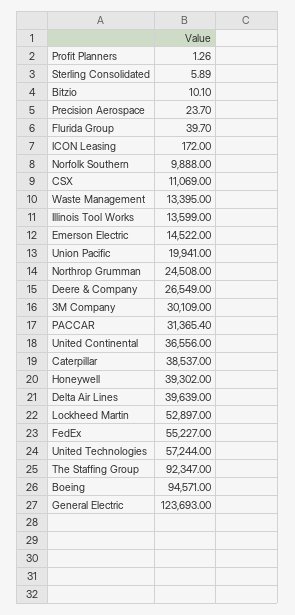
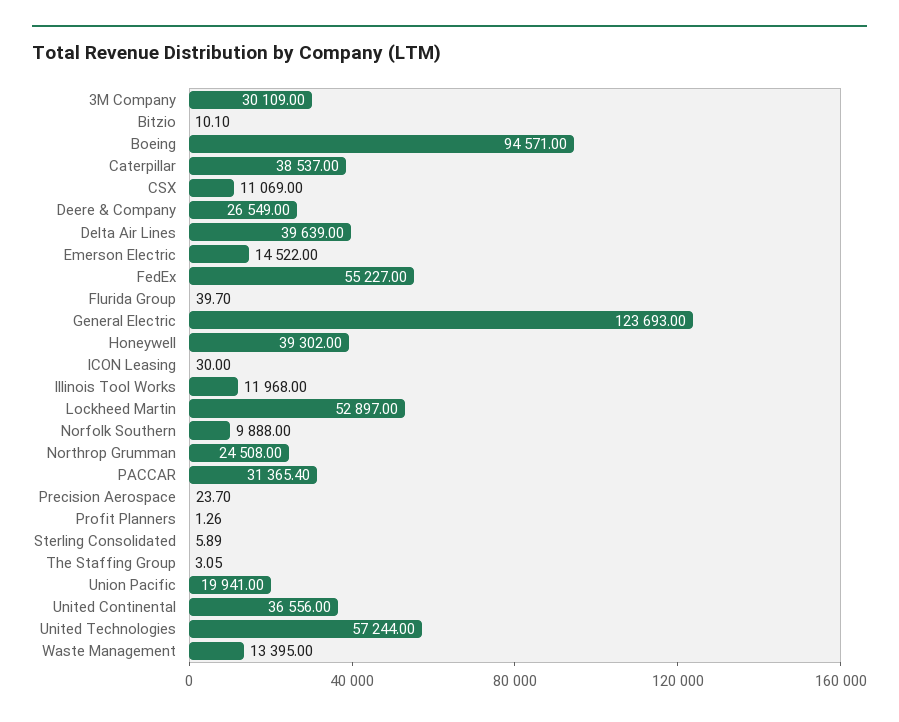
  {
    "Profit Planners": 1.26,
    "Sterling Consolidated": 5.89,
    "Bitzio": 10.1,
    "Precision Aerospace": 23.7,
    "Flurida Group": 39.7,
-   "ICON Leasing": 172,
+   "ICON Leasing": 30,
    "Norfolk Southern": 9888,
    "CSX": 11069,
    "Waste Management": 13395,
-   "Illinois Tool Works": 13599,
+   "Illinois Tool Works": 11968,
    "Emerson Electric": 14522,
    "Union Pacific": 19941,
    "Northrop Grumman": 24508,
    "Deere & Company": 26549,
    "3M Company": 30109,
    "PACCAR": 31365.4,
    "United Continental": 36556,
    "Caterpillar": 38537,
    "Honeywell": 39302,
    "Delta Air Lines": 39639,
    "Lockheed Martin": 52897,
    "FedEx": 55227,
    "United Technologies": 57244,
-   "The Staffing Group": 92347,
+   "The Staffing Group": 3.05,
    "Boeing": 94571,
    "General Electric": 123693
  }

